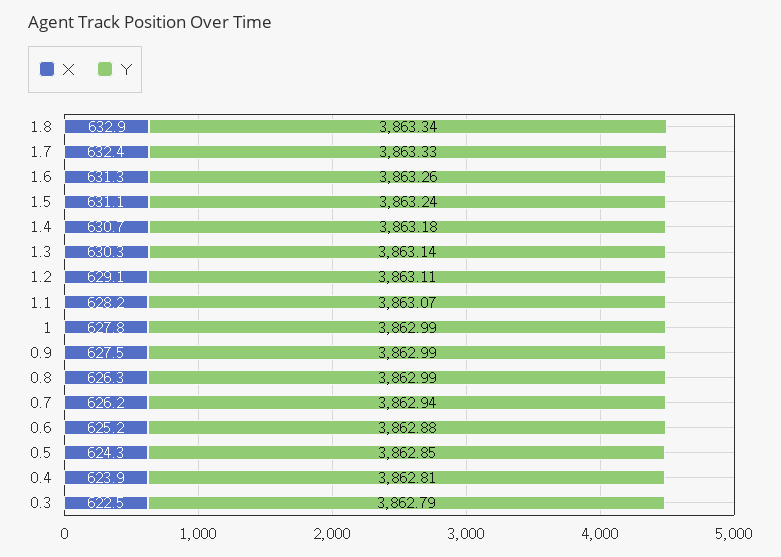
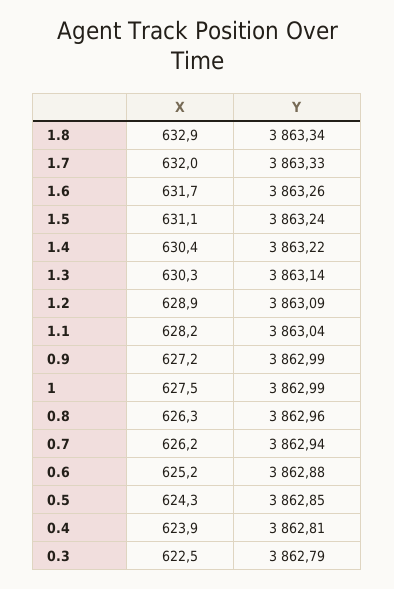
  {
    "X": {
      "1.8": 632.9,
-     "1.7": 632.4,
+     "1.7": 632,
-     "1.6": 631.3,
+     "1.6": 631.7,
      "1.5": 631.1,
-     "1.4": 630.7,
+     "1.4": 630.4,
      "1.3": 630.3,
-     "1.2": 629.1,
+     "1.2": 628.9,
      "1.1": 628.2,
-     "1": 627.8,
+     "1": 627.5,
-     "0.9": 627.5,
+     "0.9": 627.2,
      "0.8": 626.3,
      "0.7": 626.2,
      "0.6": 625.2,
      "0.5": 624.3,
      "0.4": 623.9,
      "0.3": 622.5
    },
    "Y": {
      "1.8": 3863.34,
      "1.7": 3863.33,
      "1.6": 3863.26,
      "1.5": 3863.24,
-     "1.4": 3863.18,
+     "1.4": 3863.22,
      "1.3": 3863.14,
-     "1.2": 3863.11,
+     "1.2": 3863.09,
-     "1.1": 3863.07,
+     "1.1": 3863.04,
      "1": 3862.99,
      "0.9": 3862.99,
-     "0.8": 3862.99,
+     "0.8": 3862.96,
      "0.7": 3862.94,
      "0.6": 3862.88,
      "0.5": 3862.85,
      "0.4": 3862.81,
      "0.3": 3862.79
    }
  }

